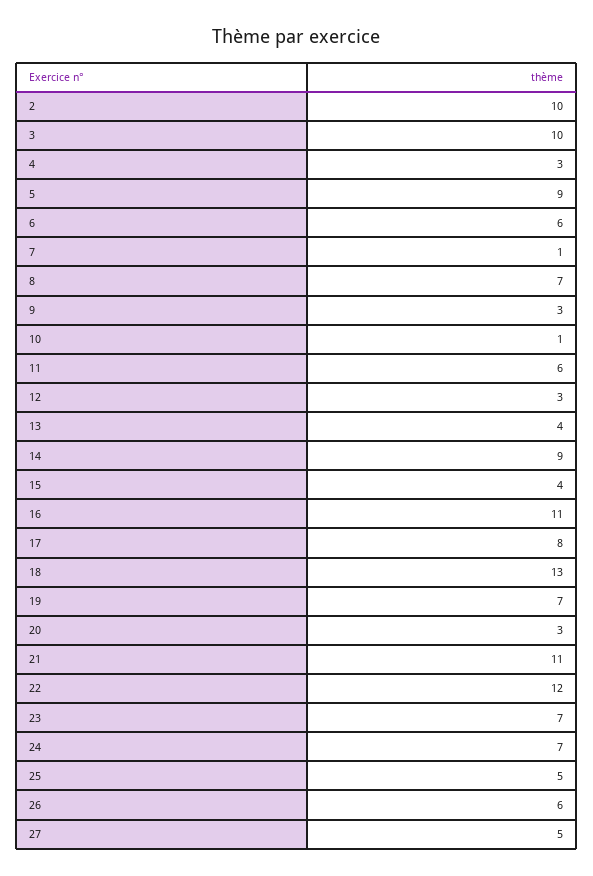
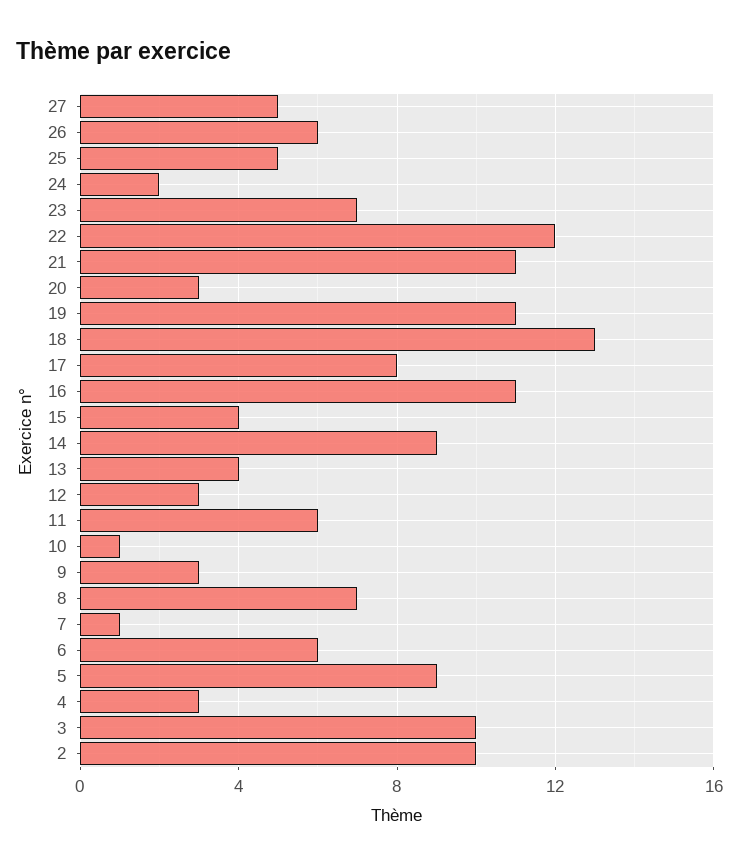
  {
    "2": 10,
    "3": 10,
    "4": 3,
    "5": 9,
    "6": 6,
    "7": 1,
    "8": 7,
    "9": 3,
    "10": 1,
    "11": 6,
    "12": 3,
    "13": 4,
    "14": 9,
    "15": 4,
    "16": 11,
    "17": 8,
    "18": 13,
-   "19": 7,
+   "19": 11,
    "20": 3,
    "21": 11,
    "22": 12,
    "23": 7,
-   "24": 7,
+   "24": 2,
    "25": 5,
    "26": 6,
    "27": 5
  }

